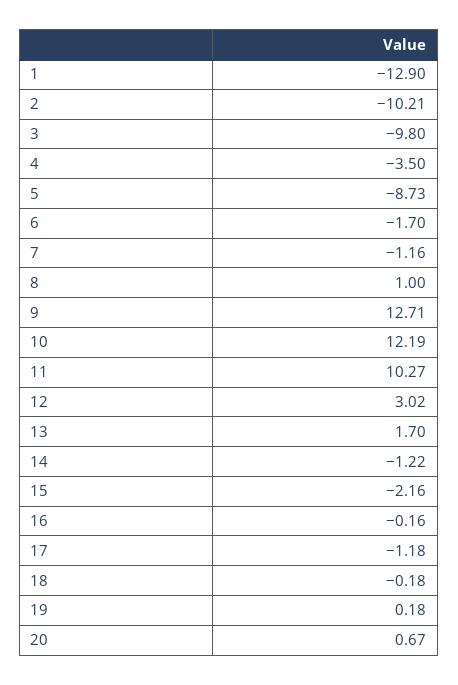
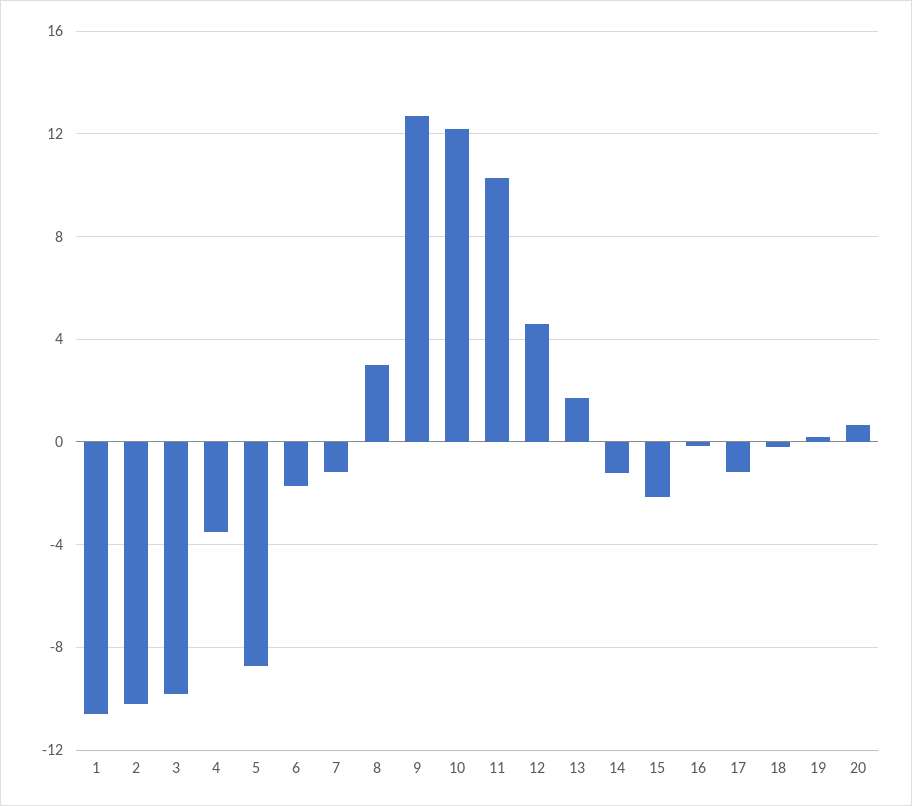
  {
-   "1": -12.9,
+   "1": -10.5,
    "2": -10.21,
    "3": -9.8,
    "4": -3.5,
    "5": -8.73,
    "6": -1.7,
    "7": -1.16,
-   "8": 1,
+   "8": 3,
    "9": 12.71,
    "10": 12.19,
    "11": 10.27,
-   "12": 3.02,
+   "12": 4.5,
    "13": 1.7,
    "14": -1.22,
    "15": -2.16,
    "16": -0.16,
    "17": -1.18,
    "18": -0.18,
    "19": 0.18,
    "20": 0.67
  }

